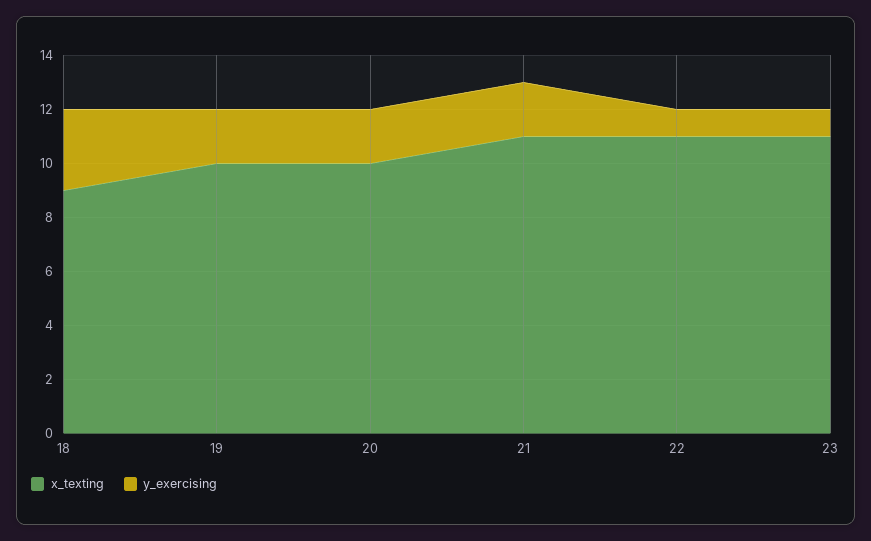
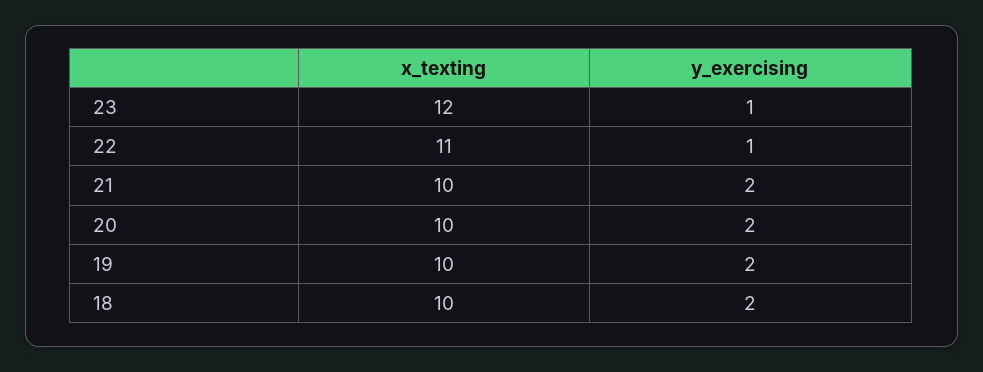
  {
    "x_texting": {
-     "18": 9,
+     "18": 10,
      "19": 10,
      "20": 10,
-     "21": 11,
+     "21": 10,
      "22": 11,
-     "23": 11
+     "23": 12
    },
    "y_exercising": {
-     "18": 3,
+     "18": 2,
      "19": 2,
      "20": 2,
      "21": 2,
      "22": 1,
      "23": 1
    }
  }

